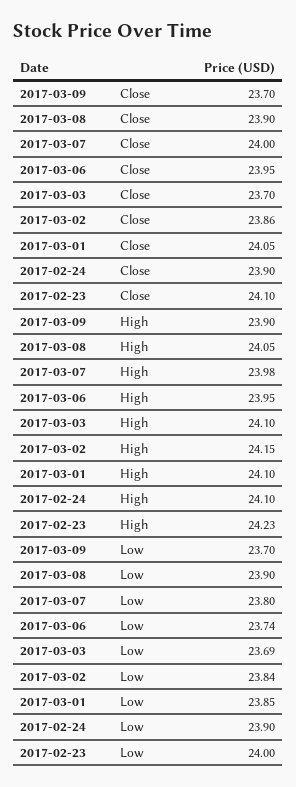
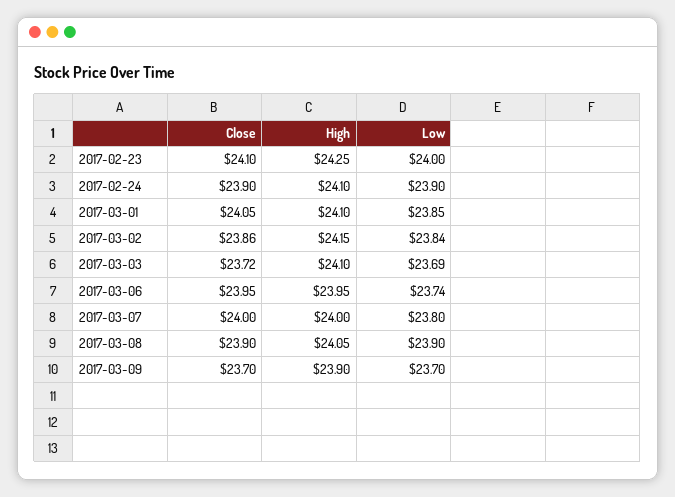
  {
    "2017-03-09": {
      "Close": 23.7,
      "High": 23.9,
      "Low": 23.7
    },
    "2017-03-08": {
      "Close": 23.9,
      "High": 24.05,
      "Low": 23.9
    },
    "2017-03-07": {
      "Close": 24,
-     "High": 23.98,
+     "High": 24,
      "Low": 23.8
    },
    "2017-03-06": {
      "Close": 23.95,
      "High": 23.95,
      "Low": 23.74
    },
    "2017-03-03": {
-     "Close": 23.7,
+     "Close": 23.72,
      "High": 24.1,
      "Low": 23.69
    },
    "2017-03-02": {
      "Close": 23.86,
      "High": 24.15,
      "Low": 23.84
    },
    "2017-03-01": {
      "Close": 24.05,
      "High": 24.1,
      "Low": 23.85
    },
    "2017-02-24": {
      "Close": 23.9,
      "High": 24.1,
      "Low": 23.9
    },
    "2017-02-23": {
      "Close": 24.1,
-     "High": 24.23,
+     "High": 24.25,
      "Low": 24
    }
  }

